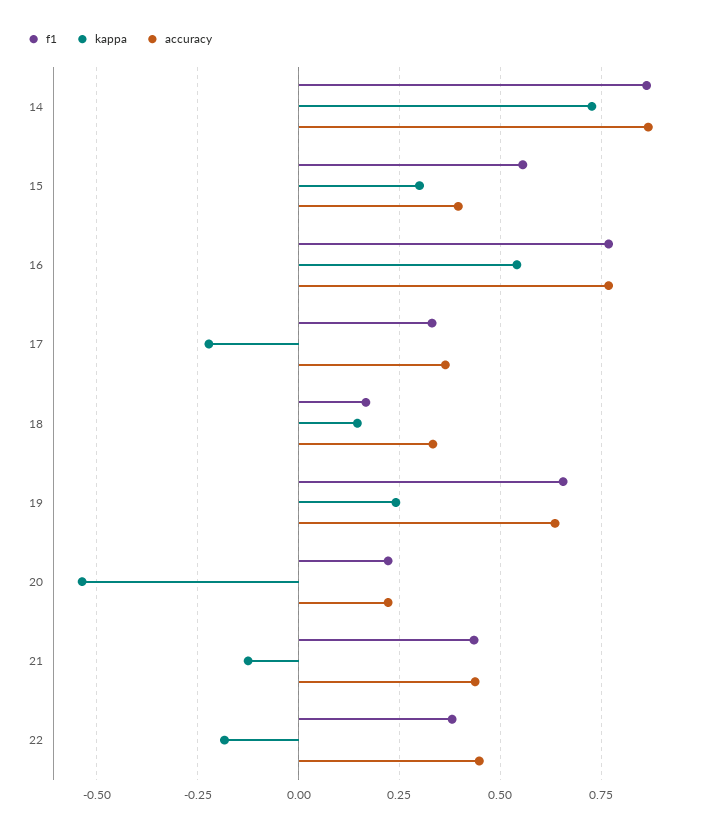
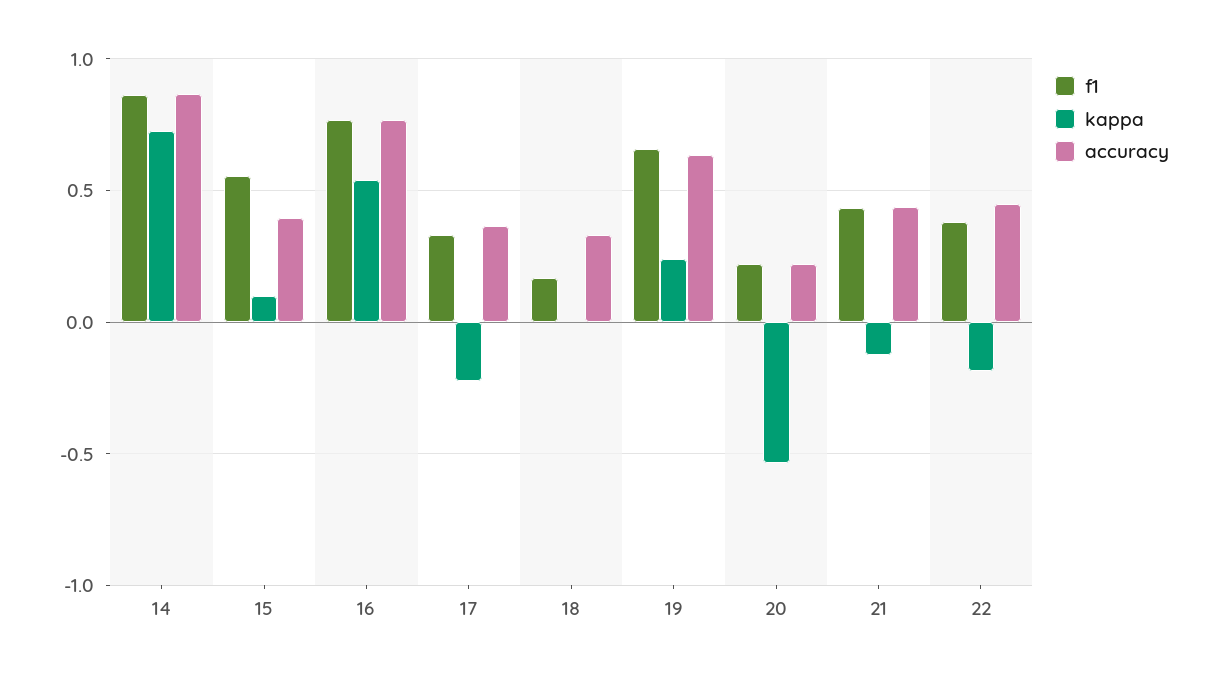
  {
    "f1": {
      "14": 0.875,
      "15": 0.55,
      "16": 0.775,
      "17": 0.325,
      "18": 0.175,
      "19": 0.65,
      "20": 0.225,
      "21": 0.425,
      "22": 0.375
    },
    "kappa": {
      "14": 0.725,
-     "15": 0.3,
+     "15": 0.1,
      "16": 0.55,
      "17": -0.225,
-     "18": 0.15,
+     "18": 0,
      "19": 0.25,
      "20": -0.525,
      "21": -0.125,
      "22": -0.175
    },
    "accuracy": {
      "14": 0.875,
      "15": 0.4,
      "16": 0.775,
      "17": 0.375,
      "18": 0.325,
      "19": 0.625,
      "20": 0.225,
      "21": 0.45,
      "22": 0.45
    }
  }

